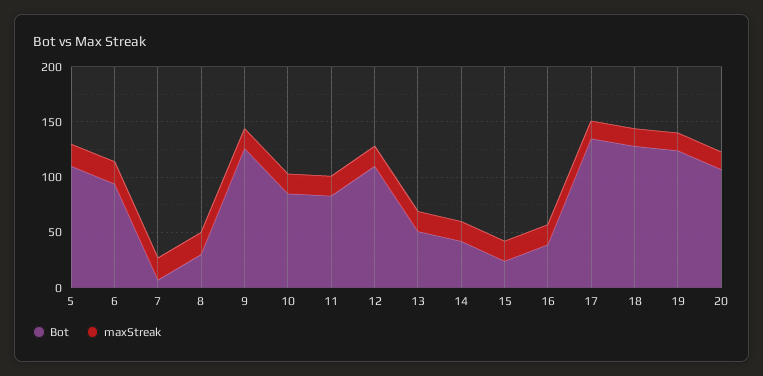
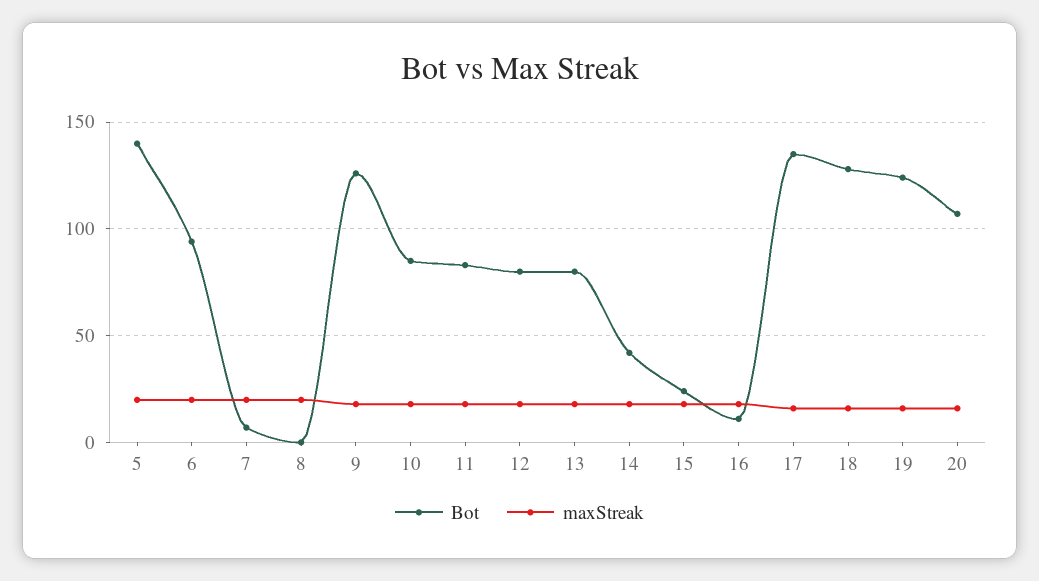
  {
    "Bot": {
-     "5": 110,
+     "5": 140,
      "6": 95,
      "7": 5,
-     "8": 30,
+     "8": 0,
      "9": 125,
      "10": 85,
      "11": 85,
-     "12": 110,
+     "12": 80,
-     "13": 50,
+     "13": 80,
      "14": 40,
      "15": 25,
-     "16": 40,
+     "16": 10,
      "17": 135,
      "18": 130,
      "19": 125,
      "20": 105
    },
    "maxStreak": {
      "5": 20,
      "6": 20,
      "7": 20,
      "8": 20,
      "9": 20,
      "10": 20,
      "11": 20,
      "12": 20,
      "13": 20,
      "14": 20,
      "15": 20,
      "16": 20,
      "17": 15,
      "18": 15,
      "19": 15,
      "20": 15
    }
  }

